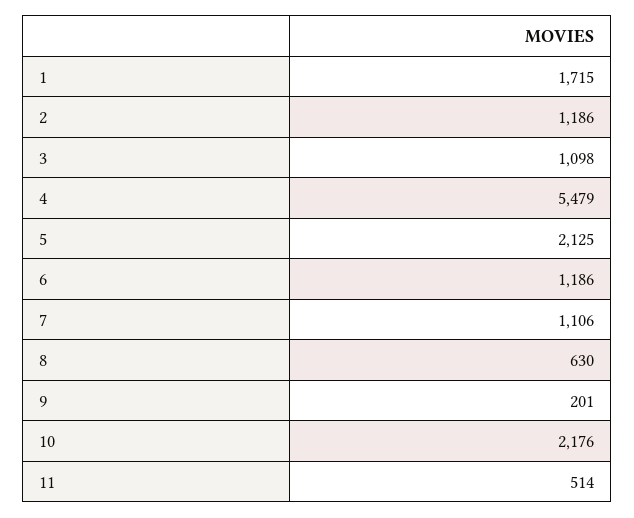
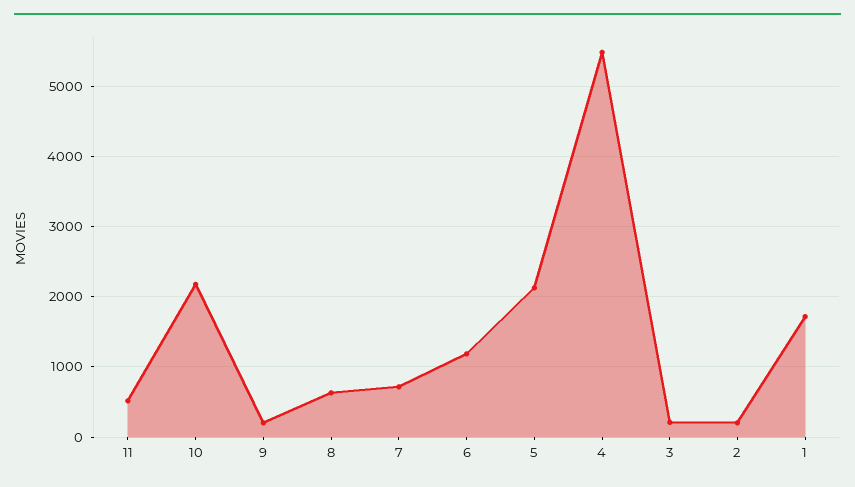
  {
    "1": 1715,
-   "2": 1186,
+   "2": 200,
-   "3": 1098,
+   "3": 200,
    "4": 5479,
    "5": 2125,
    "6": 1186,
-   "7": 1106,
+   "7": 700,
    "8": 630,
    "9": 201,
    "10": 2176,
    "11": 514
  }

